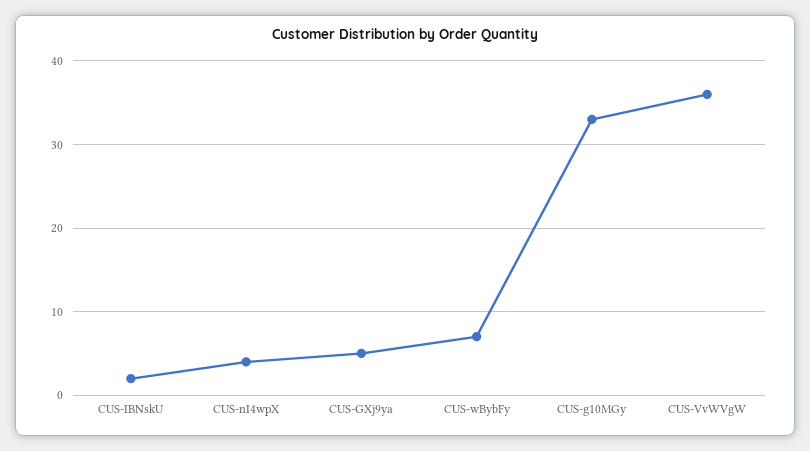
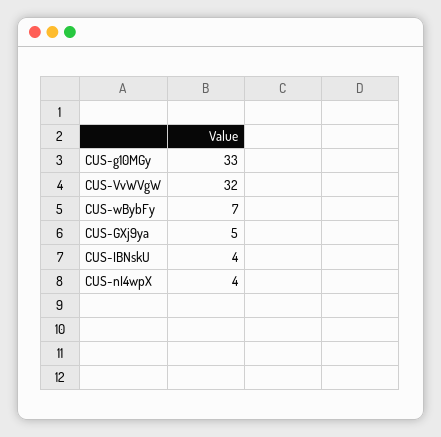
  {
-   "CUS-IBNskU": 2,
+   "CUS-IBNskU": 4,
    "CUS-nI4wpX": 4,
    "CUS-GXj9ya": 5,
    "CUS-wBybFy": 7,
    "CUS-g10MGy": 33,
-   "CUS-VvWVgW": 36
+   "CUS-VvWVgW": 32
  }

